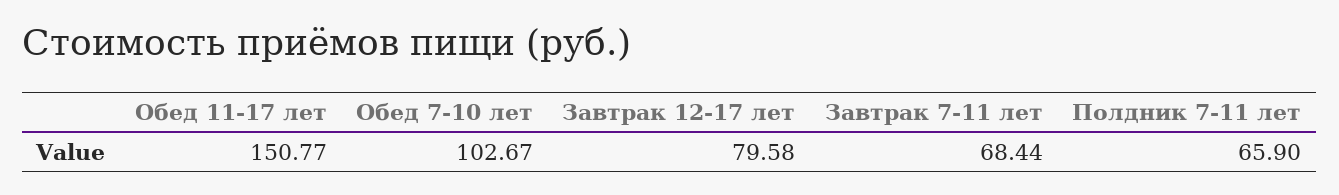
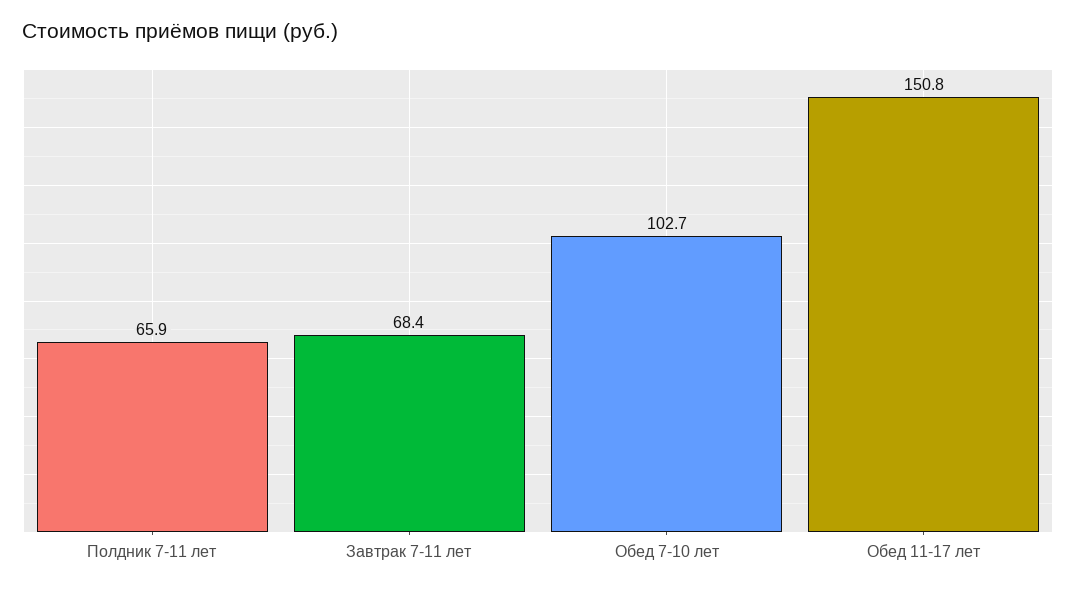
  {
    "Обед 11-17 лет": 150.77,
    "Обед 7-10 лет": 102.67,
-   "Завтрак 12-17 лет": 79.58,
    "Завтрак 7-11 лет": 68.44,
    "Полдник 7-11 лет": 65.9
  }

